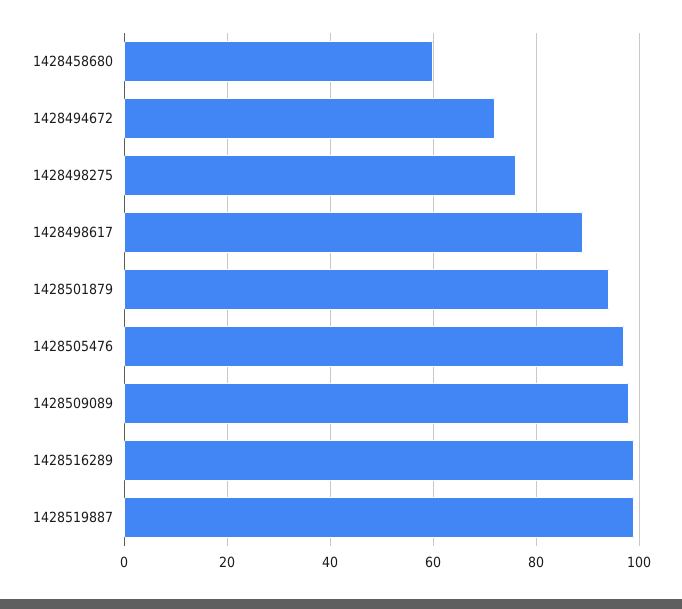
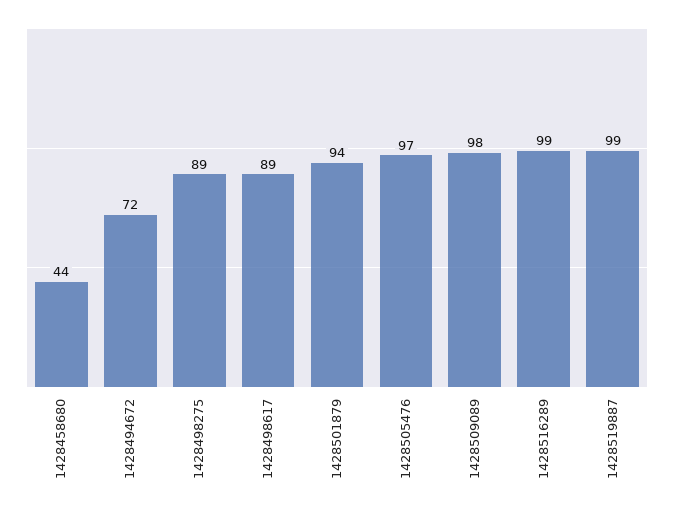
  {
-   "1428458680": 60,
+   "1428458680": 44,
    "1428494672": 72,
-   "1428498275": 75,
+   "1428498275": 89,
    "1428498617": 89,
    "1428501879": 94,
    "1428505476": 97,
    "1428509089": 98,
    "1428516289": 99,
    "1428519887": 99
  }

